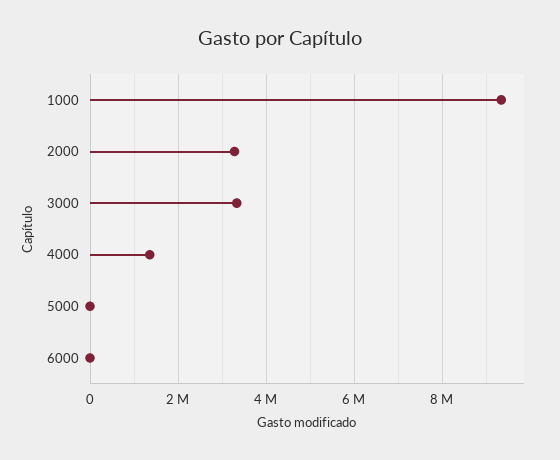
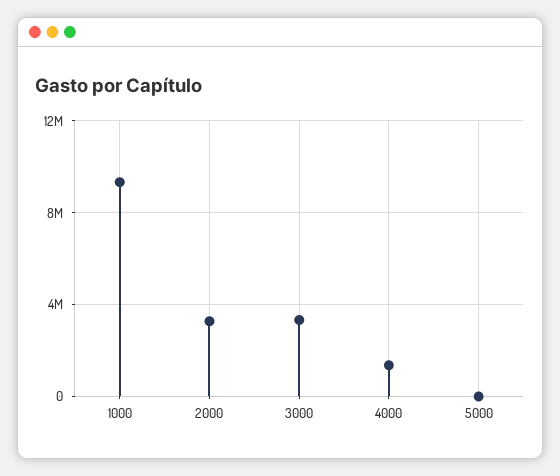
  {
    "1000": 9400000,
    "2000": 3200000,
    "3000": 3400000,
    "4000": 1400000,
-   "5000": 0,
+   "5000": 0
-   "6000": 0
  }

